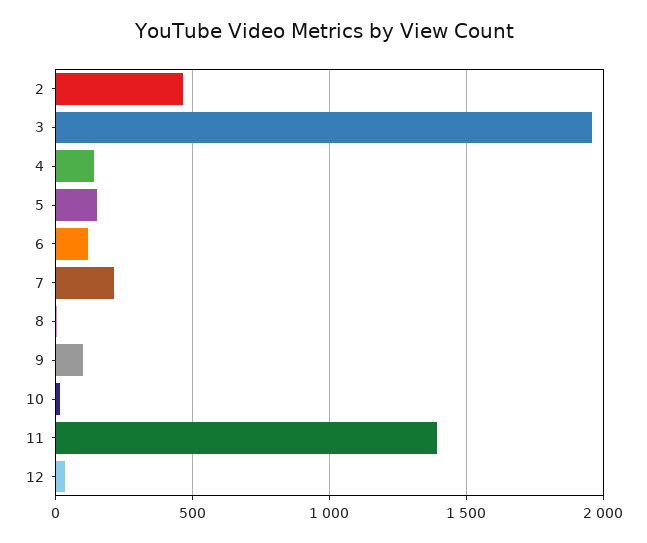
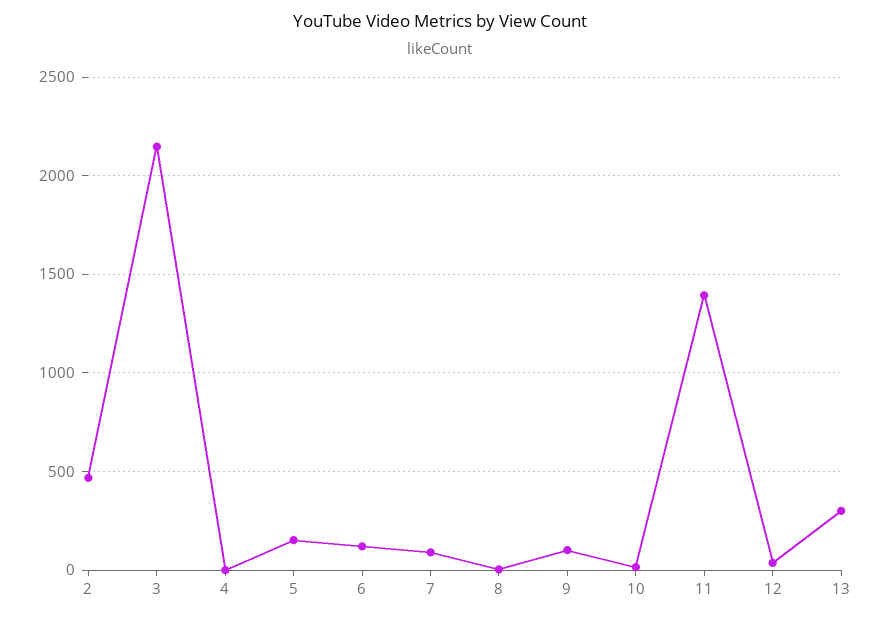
  {
    "2": 450,
-   "3": 1950,
+   "3": 2150,
-   "4": 150,
+   "4": 0,
    "5": 150,
    "6": 100,
-   "7": 200,
+   "7": 100,
    "8": 0,
    "9": 100,
    "10": 0,
    "11": 1400,
-   "12": 50
+   "12": 50,
+   "13": 300
  }

